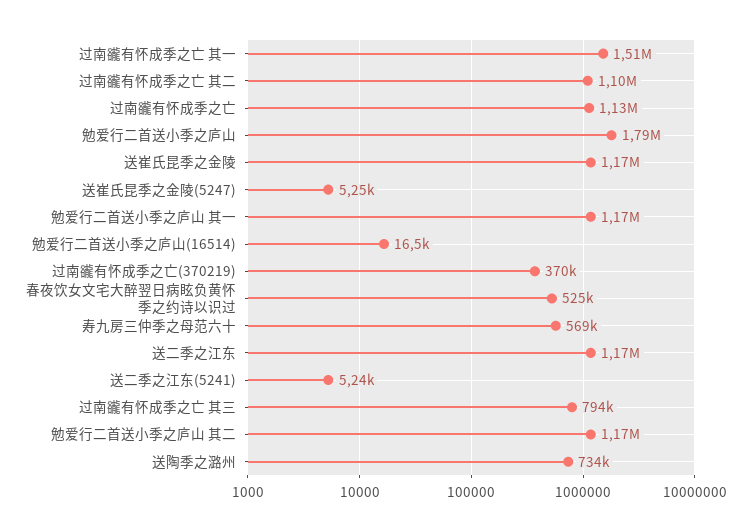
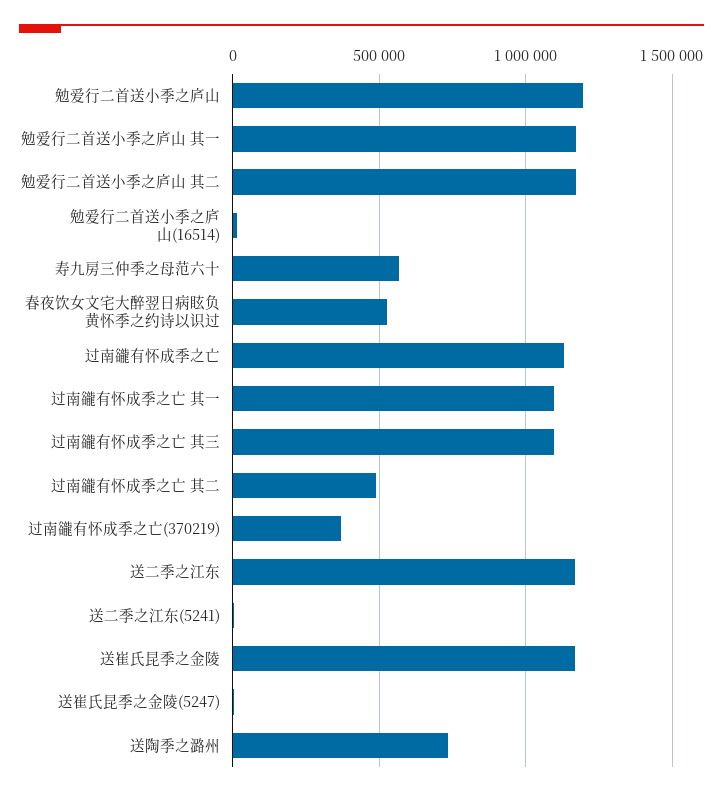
  {
-   "过南豅有怀成季之亡 其一": 1510000,
+   "过南豅有怀成季之亡 其一": 1100000,
-   "过南豅有怀成季之亡 其二": 1100000,
+   "过南豅有怀成季之亡 其二": 500000,
    "过南豅有怀成季之亡": 1130000,
-   "勉爱行二首送小季之庐山": 1790000,
+   "勉爱行二首送小季之庐山": 1200000,
    "送崔氏昆季之金陵": 1170000,
    "送崔氏昆季之金陵(5247)": 5250,
    "勉爱行二首送小季之庐山 其一": 1170000,
    "勉爱行二首送小季之庐山(16514)": 16500,
    "过南豅有怀成季之亡(370219)": 370000,
    "春夜饮女文宅大醉翌日病眩负黄怀季之约诗以识过": 525000,
    "寿九房三仲季之母范六十": 569000,
    "送二季之江东": 1170000,
    "送二季之江东(5241)": 5240,
-   "过南豅有怀成季之亡 其三": 794000,
+   "过南豅有怀成季之亡 其三": 1100000,
    "勉爱行二首送小季之庐山 其二": 1170000,
    "送陶季之潞州": 734000
  }

